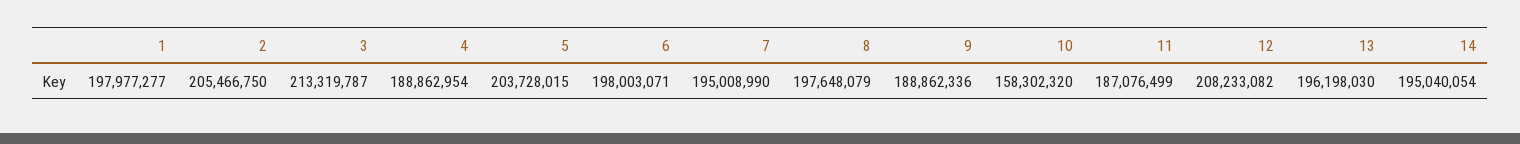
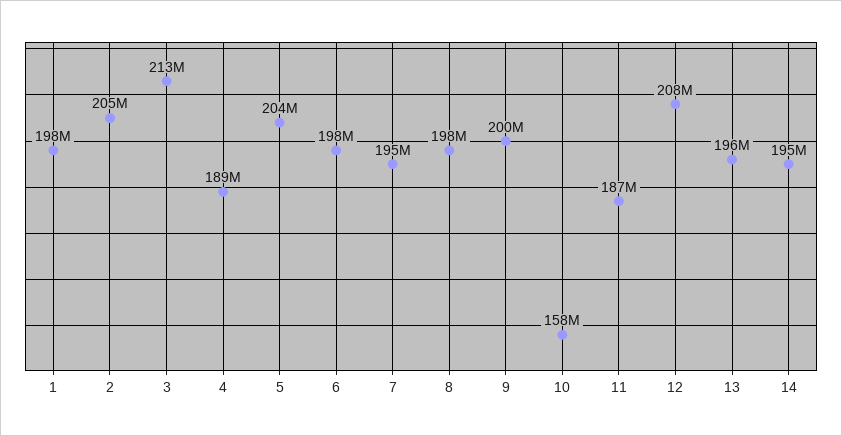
  {
    "1": 197977277,
    "2": 205466750,
    "3": 213319787,
    "4": 188862954,
    "5": 203728015,
    "6": 198003071,
    "7": 195008990,
    "8": 197648079,
-   "9": 188862336,
+   "9": 200000000,
    "10": 158302320,
    "11": 187076499,
    "12": 208233082,
    "13": 196198030,
    "14": 195040054
  }

